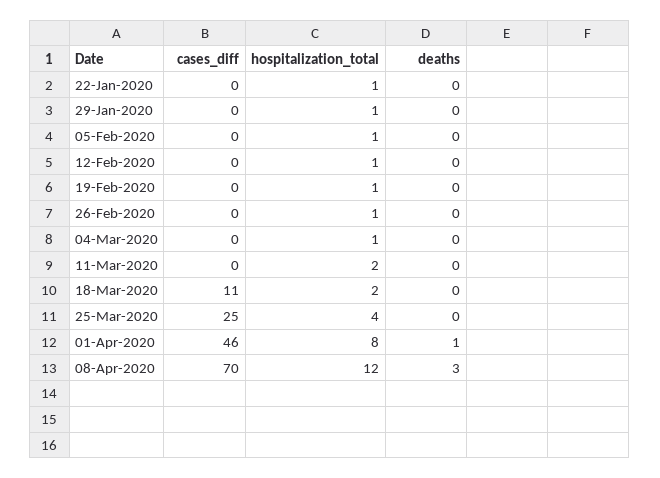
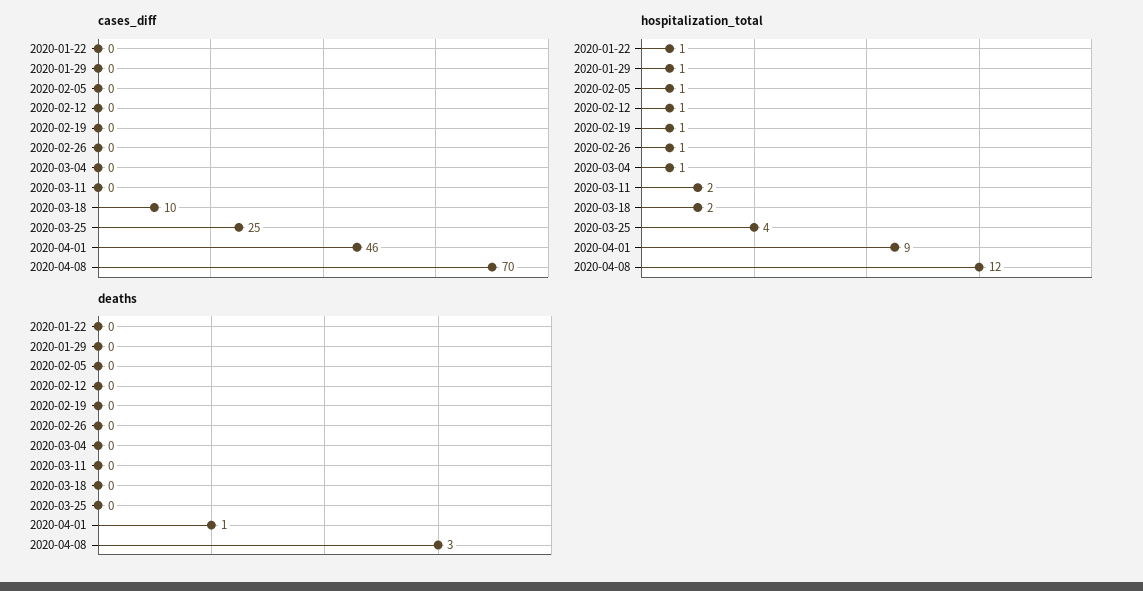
  {
    "cases_diff": {
      "22-Jan-2020": 0,
      "29-Jan-2020": 0,
      "05-Feb-2020": 0,
      "12-Feb-2020": 0,
      "19-Feb-2020": 0,
      "26-Feb-2020": 0,
      "04-Mar-2020": 0,
      "11-Mar-2020": 0,
-     "18-Mar-2020": 11,
+     "18-Mar-2020": 10,
      "25-Mar-2020": 25,
      "01-Apr-2020": 46,
      "08-Apr-2020": 70
    },
    "hospitalization_total": {
      "22-Jan-2020": 1,
      "29-Jan-2020": 1,
      "05-Feb-2020": 1,
      "12-Feb-2020": 1,
      "19-Feb-2020": 1,
      "26-Feb-2020": 1,
      "04-Mar-2020": 1,
      "11-Mar-2020": 2,
      "18-Mar-2020": 2,
      "25-Mar-2020": 4,
-     "01-Apr-2020": 8,
+     "01-Apr-2020": 9,
      "08-Apr-2020": 12
    },
    "deaths": {
      "22-Jan-2020": 0,
      "29-Jan-2020": 0,
      "05-Feb-2020": 0,
      "12-Feb-2020": 0,
      "19-Feb-2020": 0,
      "26-Feb-2020": 0,
      "04-Mar-2020": 0,
      "11-Mar-2020": 0,
      "18-Mar-2020": 0,
      "25-Mar-2020": 0,
      "01-Apr-2020": 1,
      "08-Apr-2020": 3
    }
  }

